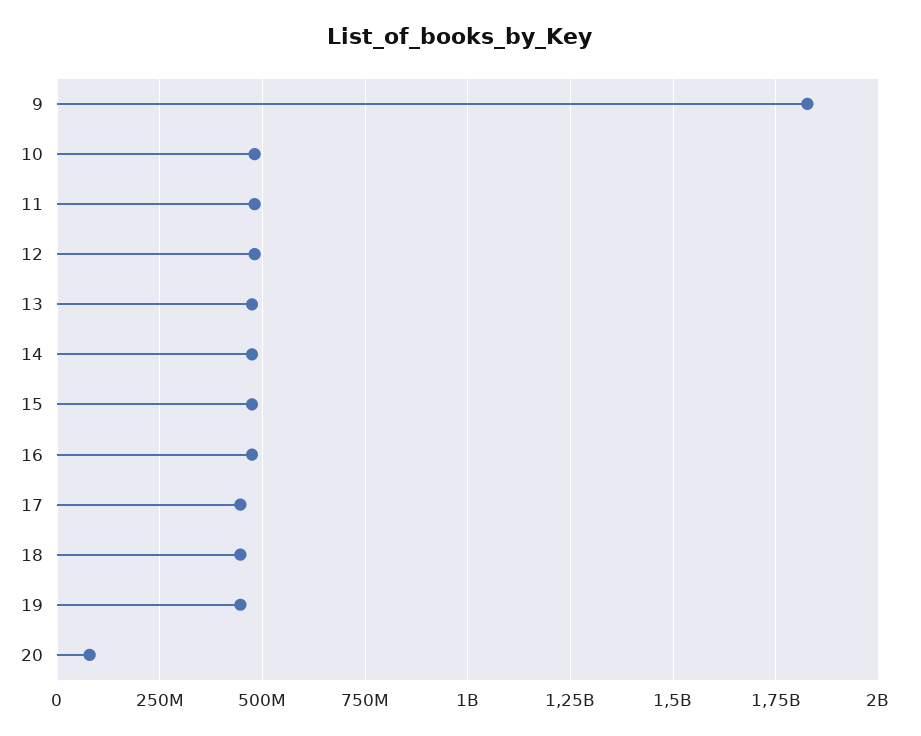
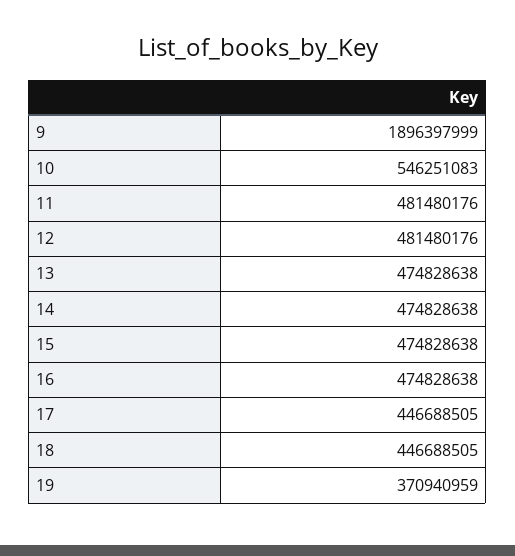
  {
-   "9": 1825000000,
+   "9": 1896397999,
-   "10": 475000000,
+   "10": 546251083,
    "11": 481480176,
    "12": 481480176,
    "13": 474828638,
    "14": 474828638,
    "15": 474828638,
    "16": 474828638,
    "17": 446688505,
    "18": 446688505,
-   "19": 450000000,
+   "19": 370940959
-   "20": 75000000
  }

